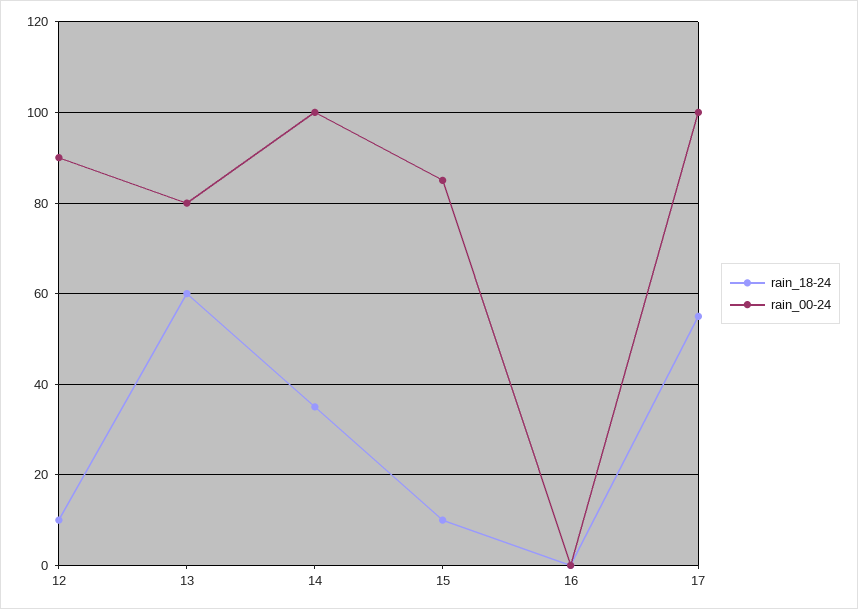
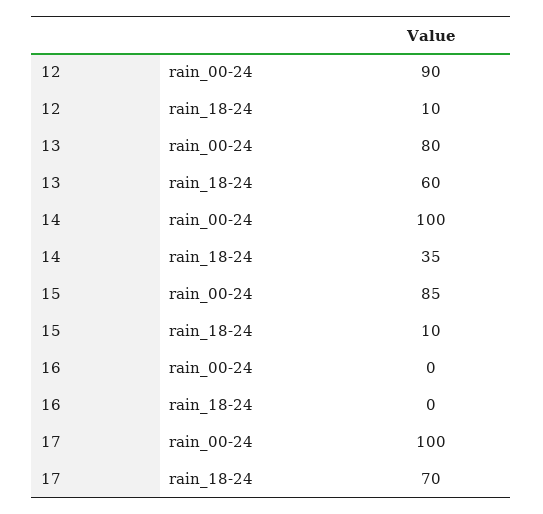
  {
    "rain_18-24": {
      "12": 10,
      "13": 60,
      "14": 35,
      "15": 10,
      "16": 0,
-     "17": 55
+     "17": 70
    },
    "rain_00-24": {
      "12": 90,
      "13": 80,
      "14": 100,
      "15": 85,
      "16": 0,
      "17": 100
    }
  }

